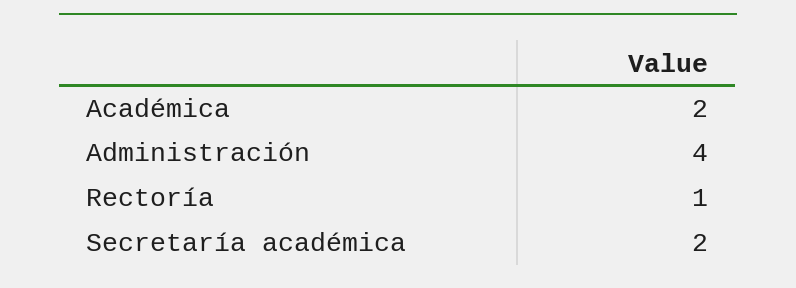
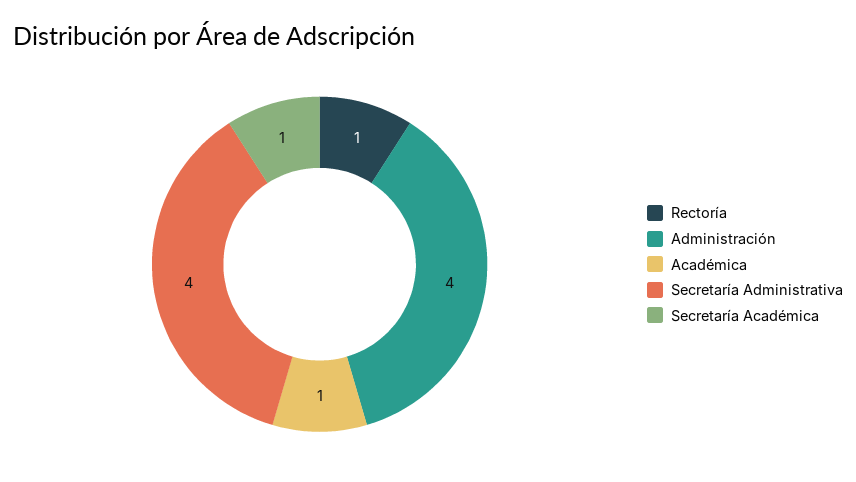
  {
-   "Académica": 2,
+   "Académica": 1,
    "Administración": 4,
    "Rectoría": 1,
-   "Secretaría académica": 2
+   "Secretaría académica": 1,
+   "Secretaría Administrativa": 4
  }

